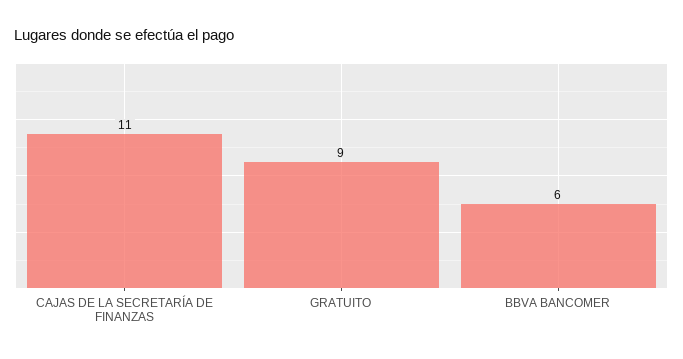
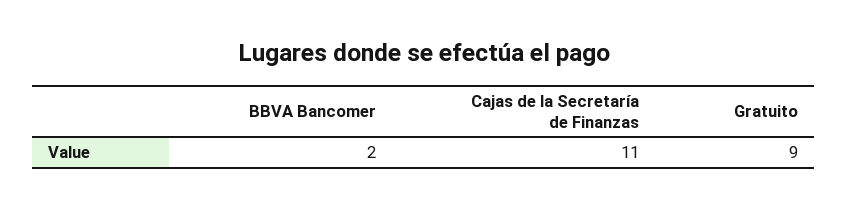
  {
    "CAJAS DE LA SECRETARÍA DE FINANZAS": 11,
    "GRATUITO": 9,
-   "BBVA BANCOMER": 6
+   "BBVA BANCOMER": 2
  }

